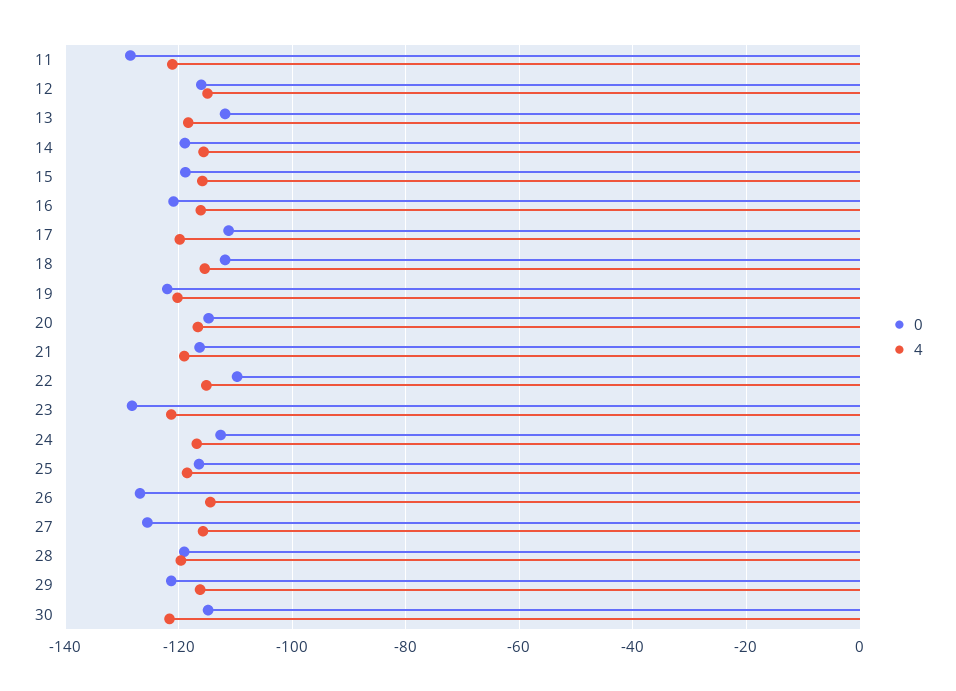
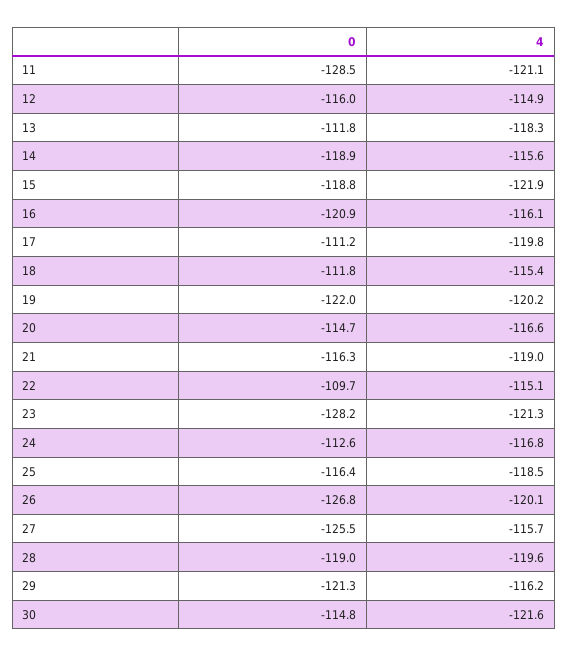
  {
    "0": {
      "11": -128.5,
      "12": -116,
      "13": -111.8,
      "14": -118.9,
      "15": -118.8,
      "16": -120.9,
      "17": -111.2,
      "18": -111.8,
      "19": -122,
      "20": -114.7,
      "21": -116.3,
      "22": -109.7,
      "23": -128.2,
      "24": -112.6,
      "25": -116.4,
      "26": -126.8,
      "27": -125.5,
      "28": -119,
      "29": -121.3,
      "30": -114.8
    },
    "4": {
      "11": -121.1,
      "12": -114.9,
      "13": -118.3,
      "14": -115.6,
-     "15": -116,
+     "15": -121.9,
      "16": -116.1,
      "17": -119.8,
      "18": -115.4,
      "19": -120.2,
      "20": -116.6,
      "21": -119,
      "22": -115.1,
      "23": -121.3,
      "24": -116.8,
      "25": -118.5,
-     "26": -114,
+     "26": -120.1,
      "27": -115.7,
      "28": -119.6,
      "29": -116.2,
      "30": -121.6
    }
  }

